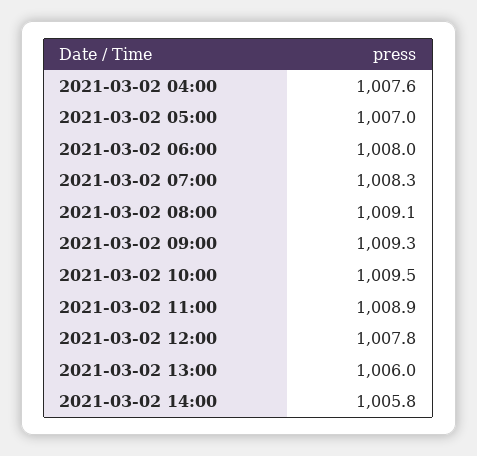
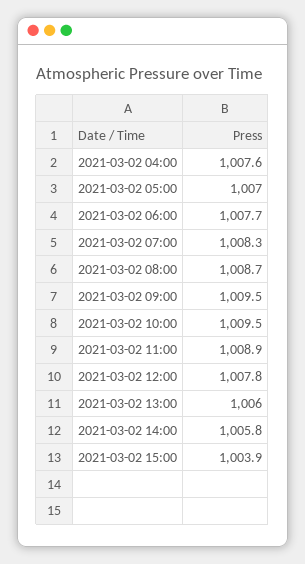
  {
    "2021-03-02 04:00": 1007.6,
    "2021-03-02 05:00": 1007,
-   "2021-03-02 06:00": 1008,
+   "2021-03-02 06:00": 1007.7,
    "2021-03-02 07:00": 1008.3,
-   "2021-03-02 08:00": 1009.1,
+   "2021-03-02 08:00": 1008.7,
-   "2021-03-02 09:00": 1009.3,
+   "2021-03-02 09:00": 1009.5,
    "2021-03-02 10:00": 1009.5,
    "2021-03-02 11:00": 1008.9,
    "2021-03-02 12:00": 1007.8,
    "2021-03-02 13:00": 1006,
-   "2021-03-02 14:00": 1005.8
+   "2021-03-02 14:00": 1005.8,
+   "2021-03-02 15:00": 1003.9
  }

